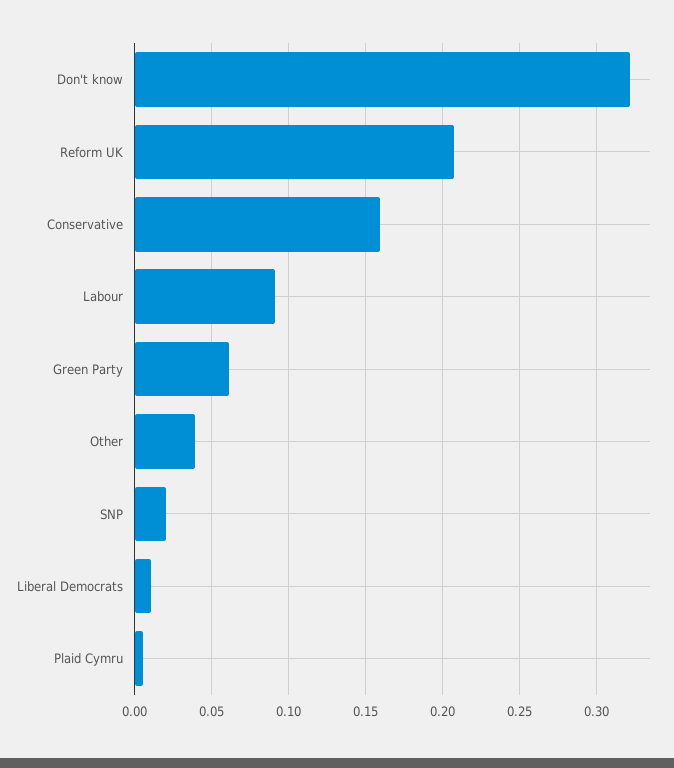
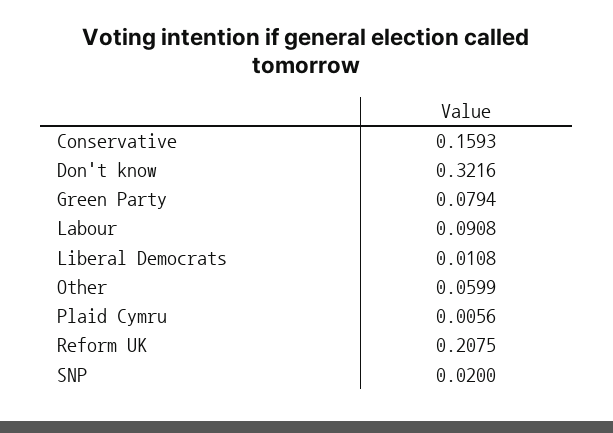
  {
    "Don't know": 0.3216,
    "Reform UK": 0.2075,
    "Conservative": 0.1593,
    "Labour": 0.0908,
-   "Green Party": 0.06,
+   "Green Party": 0.0794,
-   "Other": 0.04,
+   "Other": 0.0599,
    "SNP": 0.02,
    "Liberal Democrats": 0.0108,
    "Plaid Cymru": 0.0056
  }

